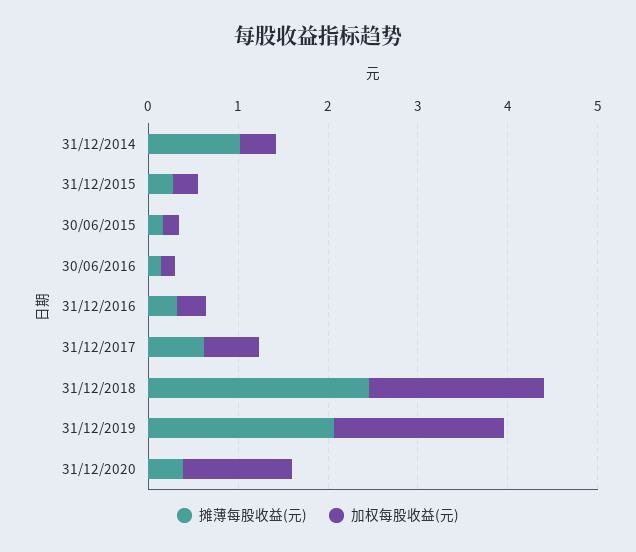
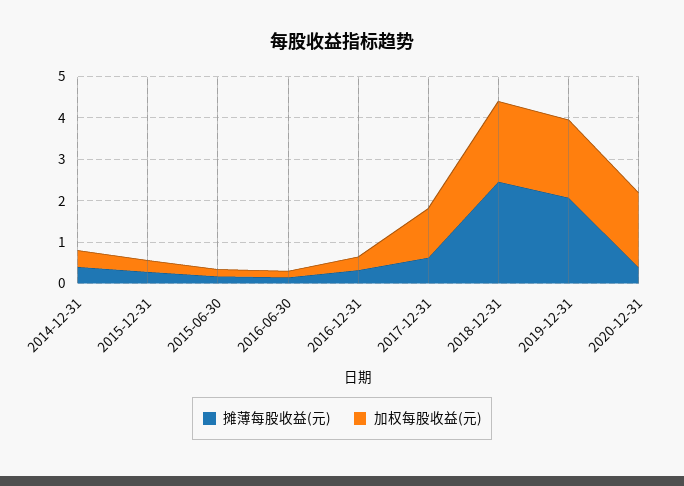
  {
    "摊薄每股收益(元)": {
-     "31/12/2014": 1,
+     "31/12/2014": 0.4,
      "31/12/2015": 0.2,
      "30/06/2015": 0.2,
      "30/06/2016": 0.2,
      "31/12/2016": 0.4,
      "31/12/2017": 0.6,
      "31/12/2018": 2.4,
      "31/12/2019": 2,
      "31/12/2020": 0.4
    },
    "加权每股收益(元)": {
      "31/12/2014": 0.4,
      "31/12/2015": 0.2,
      "30/06/2015": 0.2,
      "30/06/2016": 0.2,
      "31/12/2016": 0.4,
-     "31/12/2017": 0.6,
+     "31/12/2017": 1.2,
      "31/12/2018": 2,
      "31/12/2019": 1.8,
-     "31/12/2020": 1.2
+     "31/12/2020": 1.8
    }
  }

